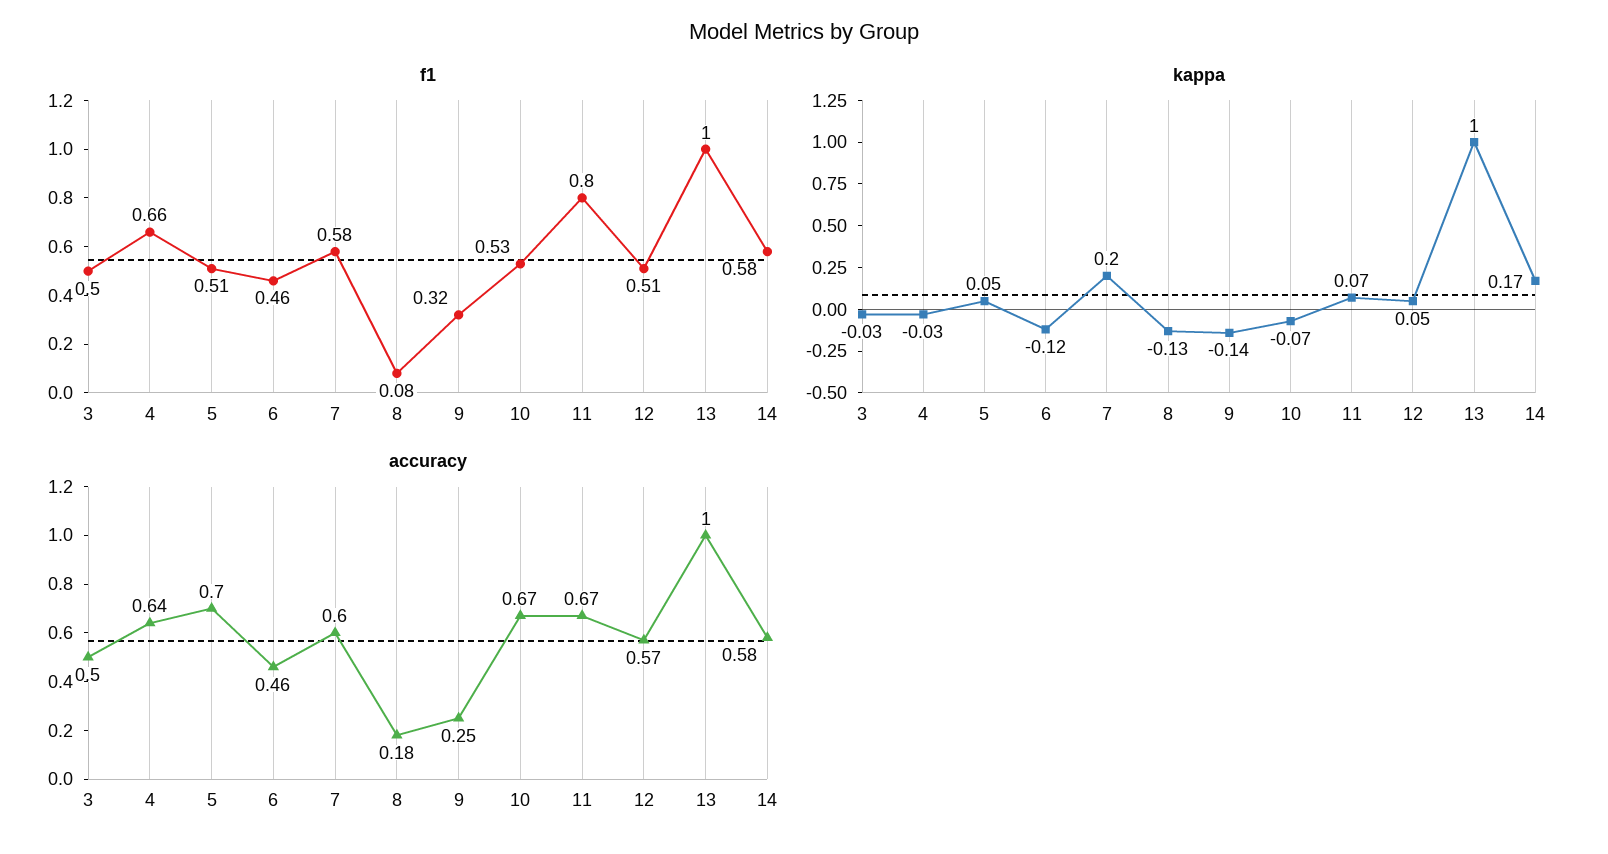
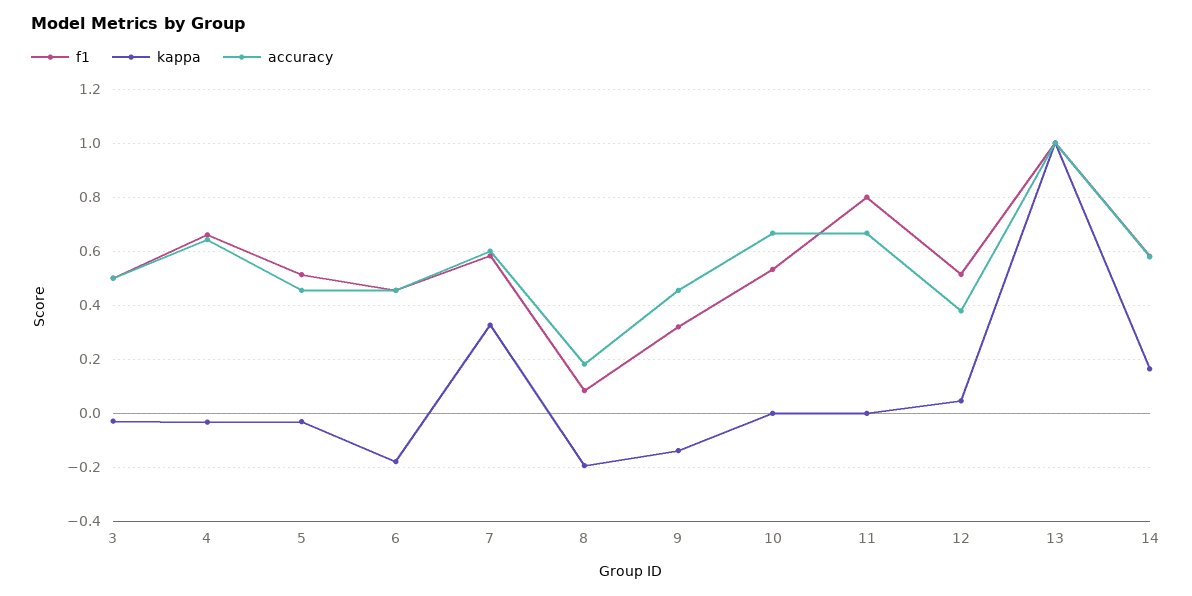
  {
    "f1": {
      "3": 0.5,
      "4": 0.66,
      "5": 0.51,
      "6": 0.46,
      "7": 0.58,
      "8": 0.08,
      "9": 0.32,
      "10": 0.53,
      "11": 0.8,
      "12": 0.51,
      "13": 1,
      "14": 0.58
    },
    "kappa": {
      "3": -0.03,
      "4": -0.03,
-     "5": 0.05,
+     "5": -0.025,
-     "6": -0.12,
+     "6": -0.175,
-     "7": 0.2,
+     "7": 0.325,
-     "8": -0.13,
+     "8": -0.2,
      "9": -0.14,
-     "10": -0.07,
+     "10": 0,
-     "11": 0.07,
+     "11": 0,
      "12": 0.05,
      "13": 1,
      "14": 0.17
    },
    "accuracy": {
      "3": 0.5,
      "4": 0.64,
-     "5": 0.7,
+     "5": 0.45,
      "6": 0.46,
      "7": 0.6,
      "8": 0.18,
-     "9": 0.25,
+     "9": 0.45,
      "10": 0.67,
      "11": 0.67,
-     "12": 0.57,
+     "12": 0.375,
      "13": 1,
      "14": 0.58
    }
  }

